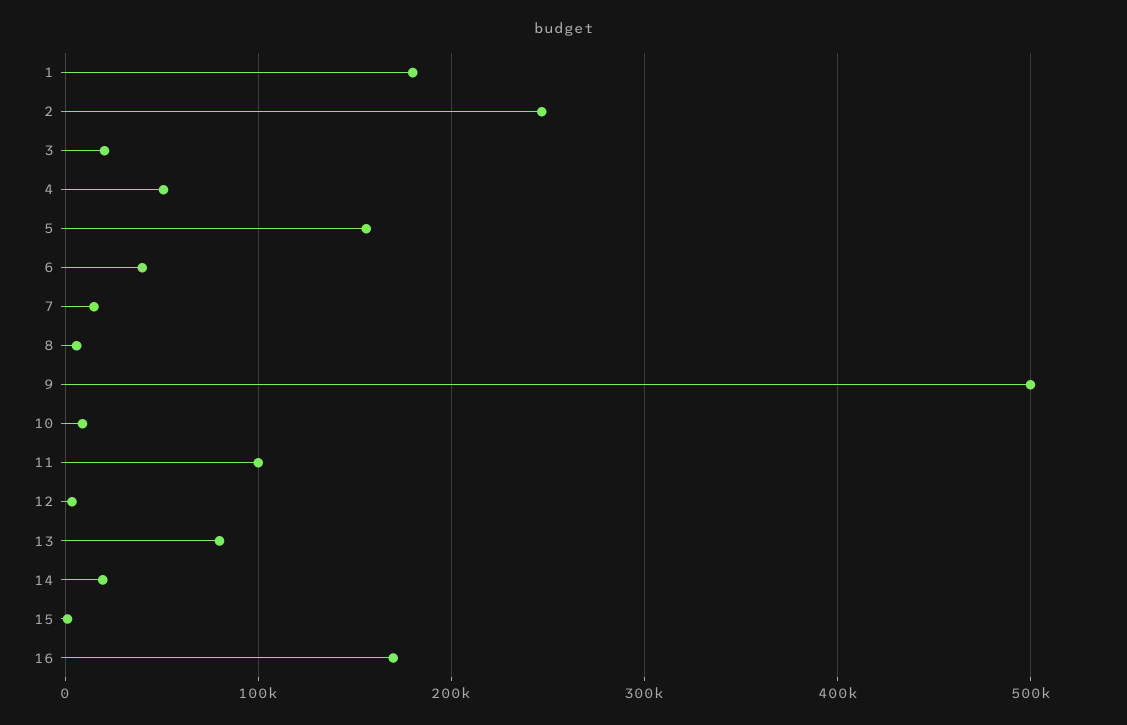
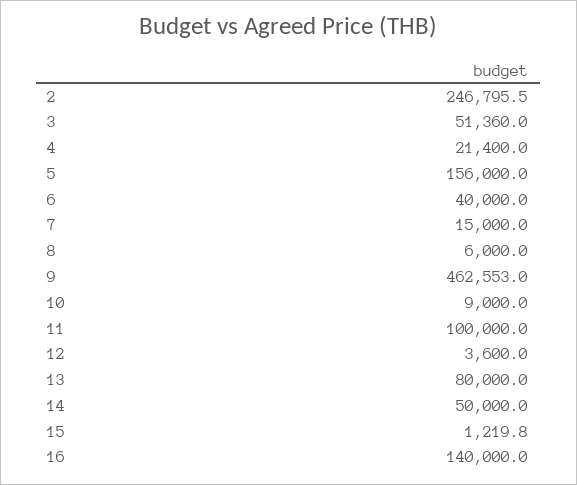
  {
-   "1": 180000,
    "2": 246795.5,
-   "3": 20000,
+   "3": 51360,
-   "4": 50000,
+   "4": 21400,
    "5": 156000,
    "6": 40000,
    "7": 15000,
    "8": 6000,
-   "9": 500000,
+   "9": 462553,
    "10": 9000,
    "11": 100000,
    "12": 3600,
    "13": 80000,
-   "14": 20000,
+   "14": 50000,
    "15": 1219.8,
-   "16": 170000
+   "16": 140000
  }

